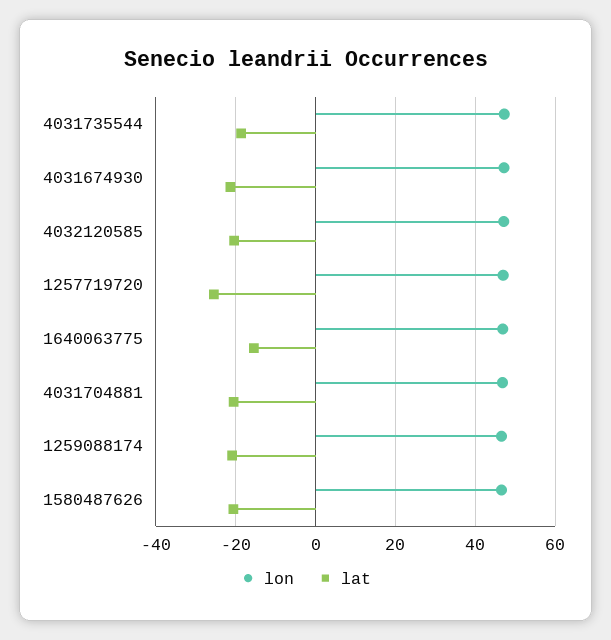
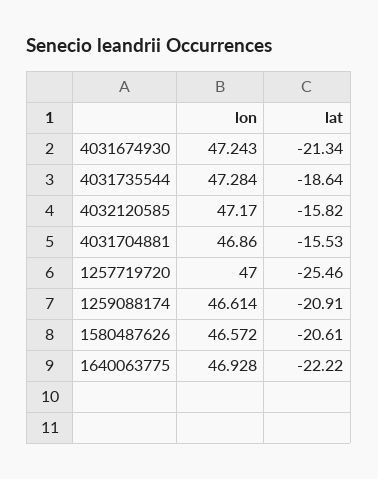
  {
    "lon": {
      "4031735544": 47.284,
      "4031674930": 47.243,
      "4032120585": 47.17,
      "1257719720": 47,
      "1640063775": 46.928,
      "4031704881": 46.86,
      "1259088174": 46.614,
      "1580487626": 46.572
    },
    "lat": {
      "4031735544": -18.64,
      "4031674930": -21.34,
-     "4032120585": -20,
+     "4032120585": -15.82,
      "1257719720": -25.46,
-     "1640063775": -16,
+     "1640063775": -22.22,
-     "4031704881": -20,
+     "4031704881": -15.53,
      "1259088174": -20.91,
      "1580487626": -20.61
    }
  }

